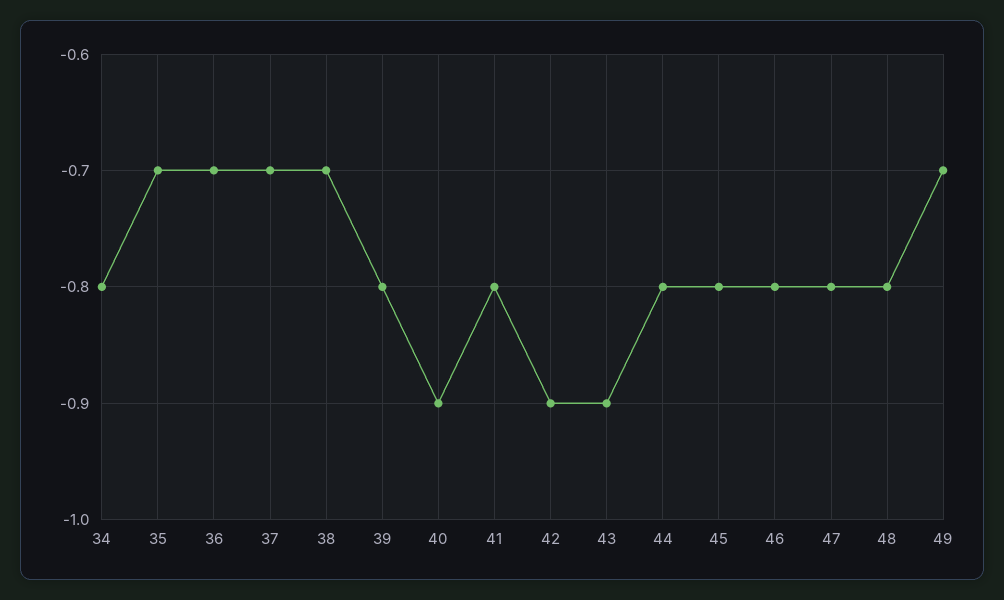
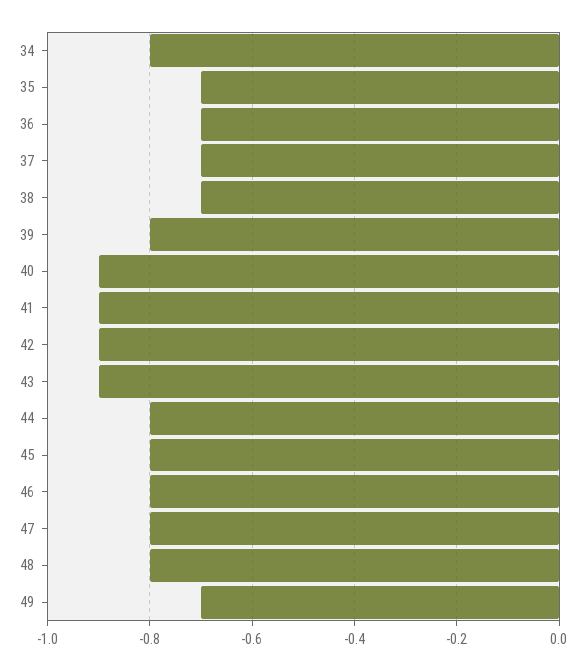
  {
    "34": -0.8,
    "35": -0.7,
    "36": -0.7,
    "37": -0.7,
    "38": -0.7,
    "39": -0.8,
    "40": -0.9,
-   "41": -0.8,
+   "41": -0.9,
    "42": -0.9,
    "43": -0.9,
    "44": -0.8,
    "45": -0.8,
    "46": -0.8,
    "47": -0.8,
    "48": -0.8,
    "49": -0.7
  }

